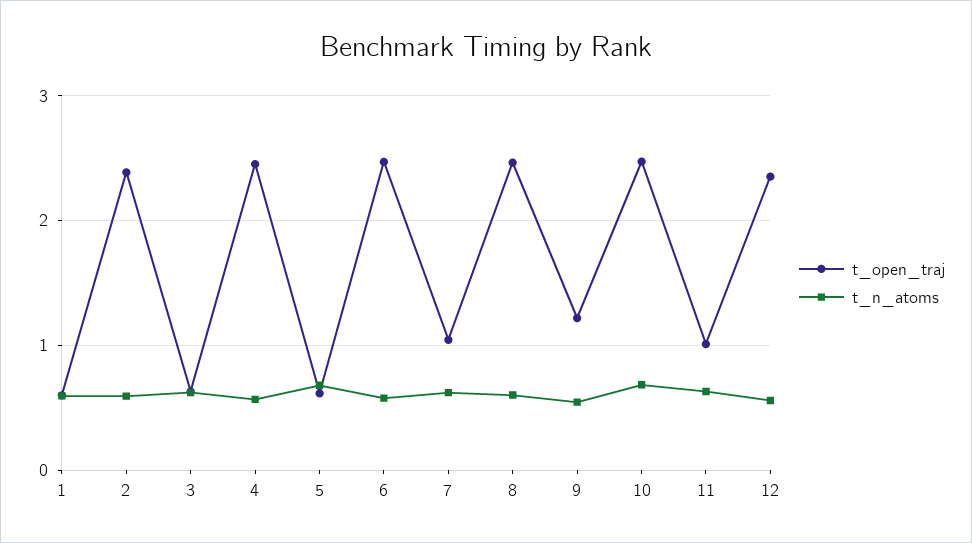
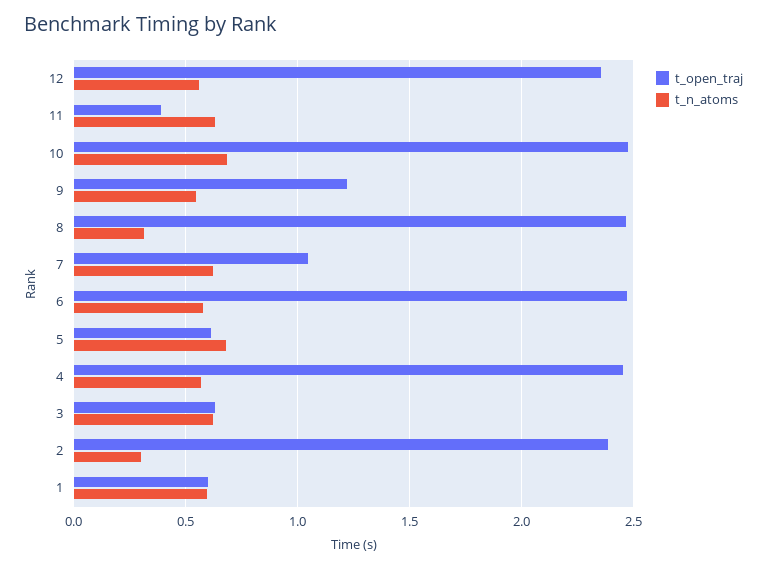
  {
    "t_open_traj": {
      "1": 0.6,
      "2": 2.4,
      "3": 0.65,
      "4": 2.45,
      "5": 0.6,
      "6": 2.45,
      "7": 1.05,
      "8": 2.45,
      "9": 1.2,
      "10": 2.45,
-     "11": 1,
+     "11": 0.4,
      "12": 2.35
    },
    "t_n_atoms": {
      "1": 0.6,
-     "2": 0.6,
+     "2": 0.3,
      "3": 0.6,
      "4": 0.55,
      "5": 0.7,
      "6": 0.6,
      "7": 0.6,
-     "8": 0.6,
+     "8": 0.3,
      "9": 0.55,
      "10": 0.7,
      "11": 0.65,
      "12": 0.55
    }
  }

